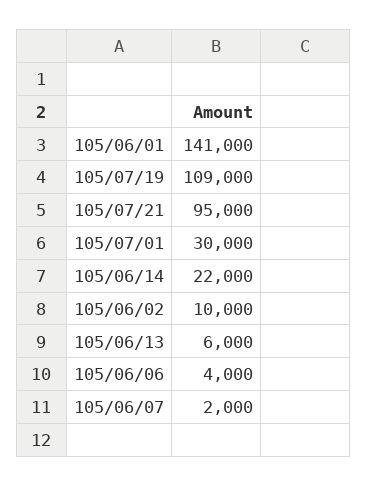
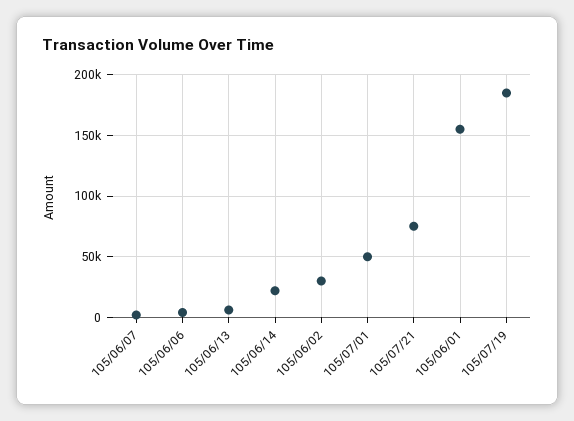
  {
-   "105/06/01": 141000,
+   "105/06/01": 155000,
-   "105/07/19": 109000,
+   "105/07/19": 185000,
-   "105/07/21": 95000,
+   "105/07/21": 75000,
-   "105/07/01": 30000,
+   "105/07/01": 50000,
    "105/06/14": 22000,
-   "105/06/02": 10000,
+   "105/06/02": 30000,
    "105/06/13": 6000,
    "105/06/06": 4000,
    "105/06/07": 2000
  }

